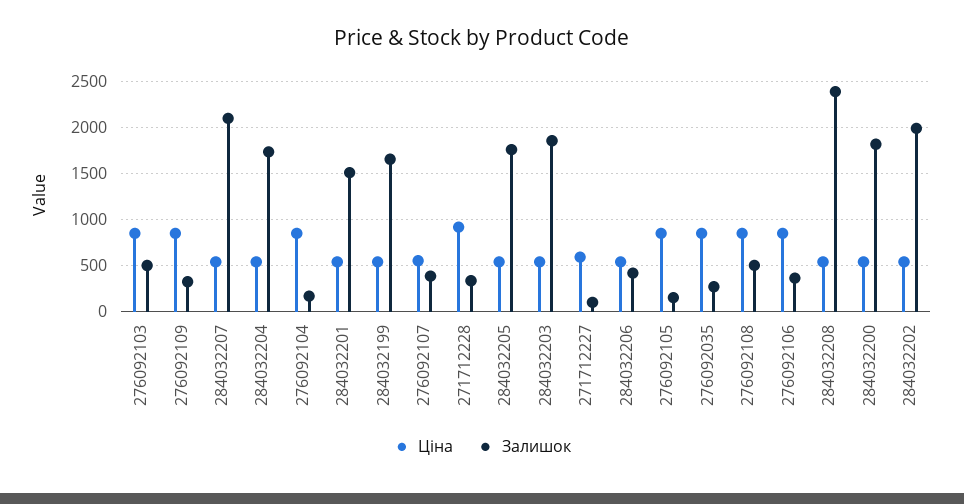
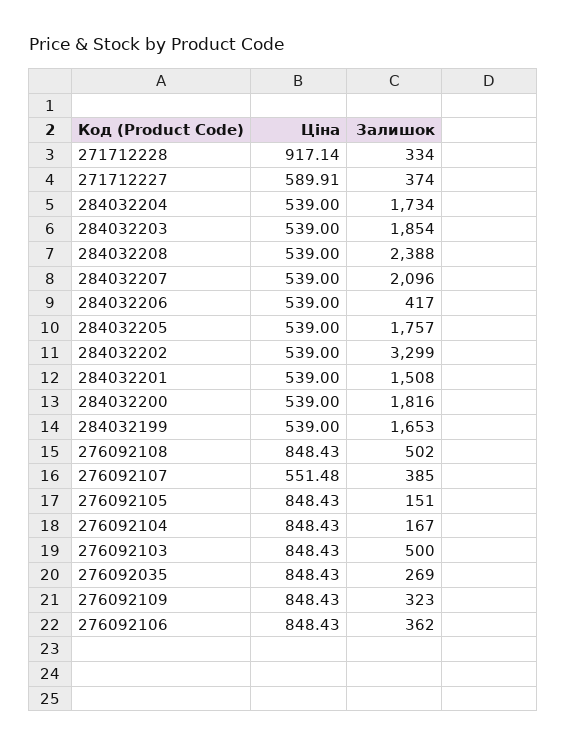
  {
    "Ціна": {
      "276092103": 848.43,
      "276092109": 848.43,
      "284032207": 539,
      "284032204": 539,
      "276092104": 848.43,
      "284032201": 539,
      "284032199": 539,
      "276092107": 551.48,
      "271712228": 917.14,
      "284032205": 539,
      "284032203": 539,
      "271712227": 589.91,
      "284032206": 539,
      "276092105": 848.43,
      "276092035": 848.43,
      "276092108": 848.43,
      "276092106": 848.43,
      "284032208": 539,
      "284032200": 539,
      "284032202": 539
    },
    "Залишок": {
      "276092103": 500,
      "276092109": 323,
      "284032207": 2096,
      "284032204": 1734,
      "276092104": 167,
      "284032201": 1508,
      "284032199": 1653,
      "276092107": 385,
      "271712228": 334,
      "284032205": 1757,
      "284032203": 1854,
-     "271712227": 100,
+     "271712227": 374,
      "284032206": 417,
      "276092105": 151,
      "276092035": 269,
      "276092108": 502,
      "276092106": 362,
      "284032208": 2388,
      "284032200": 1816,
-     "284032202": 2000
+     "284032202": 3299
    }
  }

